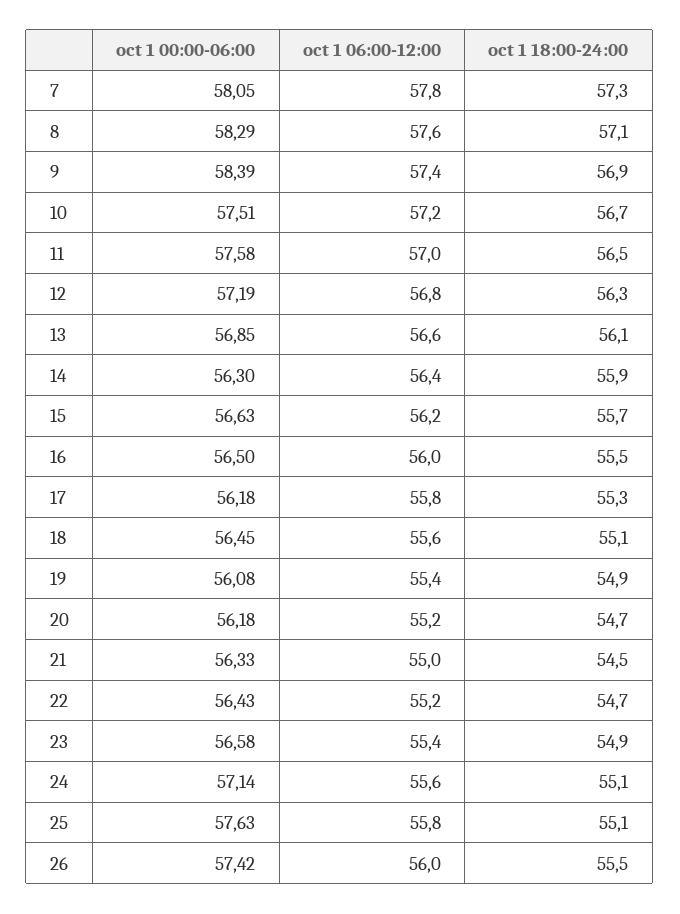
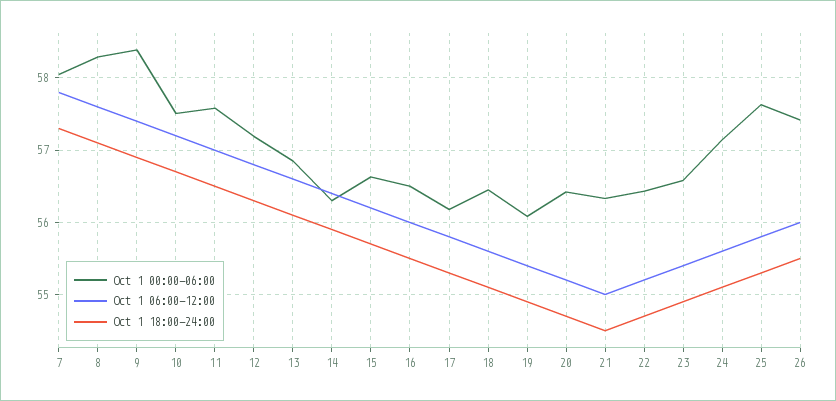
  {
    "oct 1 00:00-06:00": {
      "7": 58.05,
      "8": 58.29,
      "9": 58.39,
      "10": 57.51,
      "11": 57.58,
      "12": 57.19,
      "13": 56.85,
      "14": 56.3,
      "15": 56.63,
      "16": 56.5,
      "17": 56.18,
      "18": 56.45,
      "19": 56.08,
-     "20": 56.18,
+     "20": 56.4,
      "21": 56.33,
      "22": 56.43,
      "23": 56.58,
      "24": 57.14,
      "25": 57.63,
      "26": 57.42
    },
    "oct 1 06:00-12:00": {
      "7": 57.8,
      "8": 57.6,
      "9": 57.4,
      "10": 57.2,
      "11": 57,
      "12": 56.8,
      "13": 56.6,
      "14": 56.4,
      "15": 56.2,
      "16": 56,
      "17": 55.8,
      "18": 55.6,
      "19": 55.4,
      "20": 55.2,
      "21": 55,
      "22": 55.2,
      "23": 55.4,
      "24": 55.6,
      "25": 55.8,
      "26": 56
    },
    "oct 1 18:00-24:00": {
      "7": 57.3,
      "8": 57.1,
      "9": 56.9,
      "10": 56.7,
      "11": 56.5,
      "12": 56.3,
      "13": 56.1,
      "14": 55.9,
      "15": 55.7,
      "16": 55.5,
      "17": 55.3,
      "18": 55.1,
      "19": 54.9,
      "20": 54.7,
      "21": 54.5,
      "22": 54.7,
      "23": 54.9,
      "24": 55.1,
-     "25": 55.1,
+     "25": 55.3,
      "26": 55.5
    }
  }

